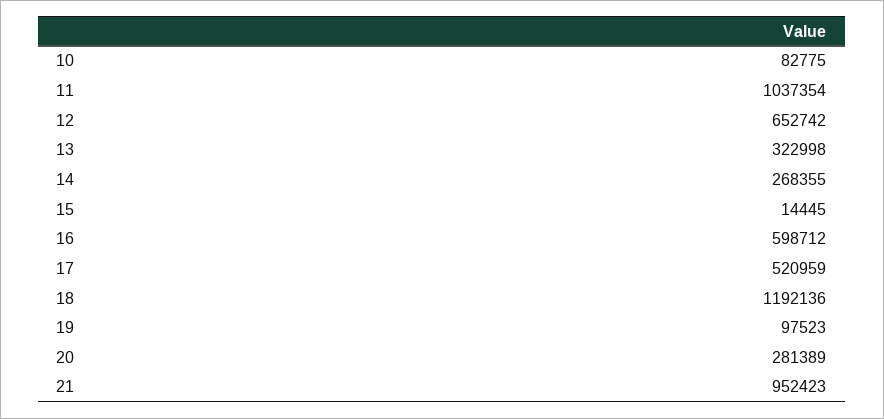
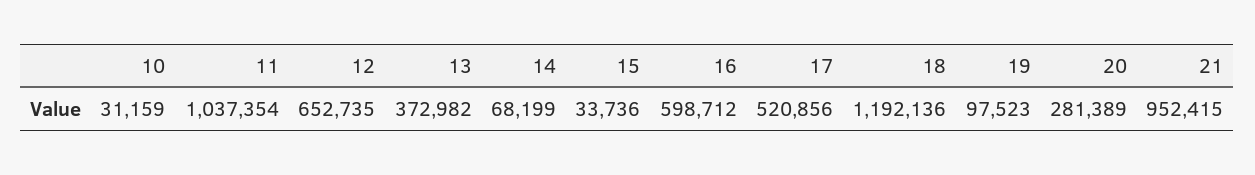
  {
-   "10": 82775,
+   "10": 31159,
    "11": 1037354,
-   "12": 652742,
+   "12": 652735,
-   "13": 322998,
+   "13": 372982,
-   "14": 268355,
+   "14": 68199,
-   "15": 14445,
+   "15": 33736,
    "16": 598712,
-   "17": 520959,
+   "17": 520856,
    "18": 1192136,
    "19": 97523,
    "20": 281389,
-   "21": 952423
+   "21": 952415
  }

